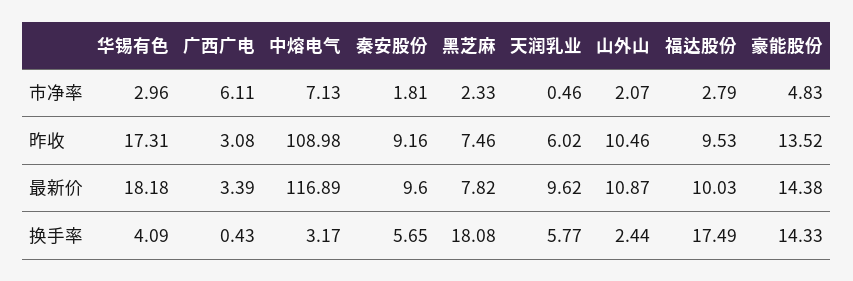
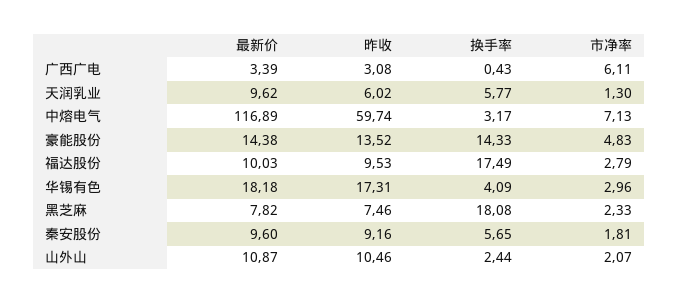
  {
    "华锡有色": {
      "市净率": 2.96,
      "昨收": 17.31,
      "最新价": 18.18,
      "换手率": 4.09
    },
    "广西广电": {
      "市净率": 6.11,
      "昨收": 3.08,
      "最新价": 3.39,
      "换手率": 0.43
    },
    "中熔电气": {
      "市净率": 7.13,
-     "昨收": 108.98,
+     "昨收": 59.74,
      "最新价": 116.89,
      "换手率": 3.17
    },
    "秦安股份": {
      "市净率": 1.81,
      "昨收": 9.16,
      "最新价": 9.6,
      "换手率": 5.65
    },
    "黑芝麻": {
      "市净率": 2.33,
      "昨收": 7.46,
      "最新价": 7.82,
      "换手率": 18.08
    },
    "天润乳业": {
-     "市净率": 0.46,
+     "市净率": 1.3,
      "昨收": 6.02,
      "最新价": 9.62,
      "换手率": 5.77
    },
    "山外山": {
      "市净率": 2.07,
      "昨收": 10.46,
      "最新价": 10.87,
      "换手率": 2.44
    },
    "福达股份": {
      "市净率": 2.79,
      "昨收": 9.53,
      "最新价": 10.03,
      "换手率": 17.49
    },
    "豪能股份": {
      "市净率": 4.83,
      "昨收": 13.52,
      "最新价": 14.38,
      "换手率": 14.33
    }
  }

